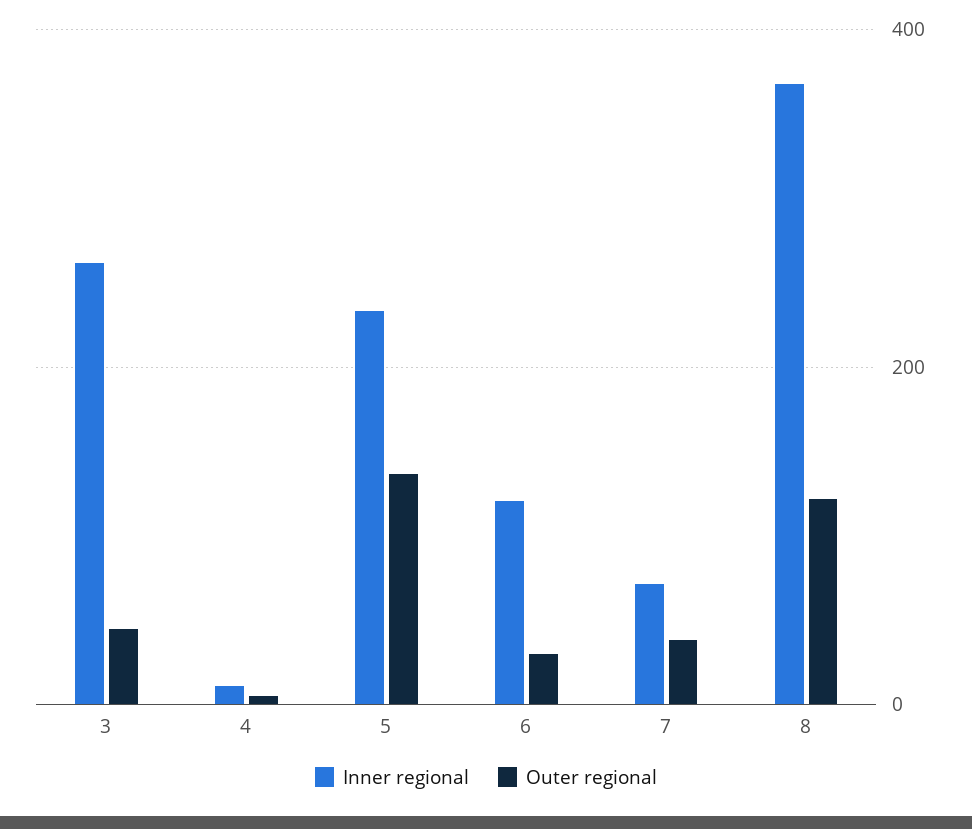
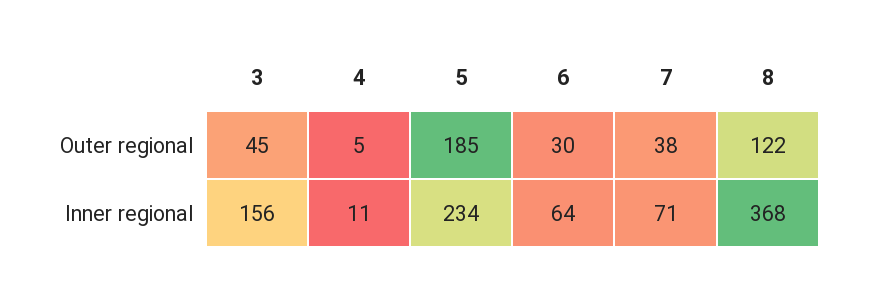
  {
    "Inner regional": {
-     "3": 260,
+     "3": 156,
      "4": 11,
      "5": 234,
-     "6": 120,
+     "6": 64,
      "7": 71,
      "8": 368
    },
    "Outer regional": {
      "3": 45,
      "4": 5,
-     "5": 140,
+     "5": 185,
      "6": 30,
      "7": 38,
      "8": 122
    }
  }

